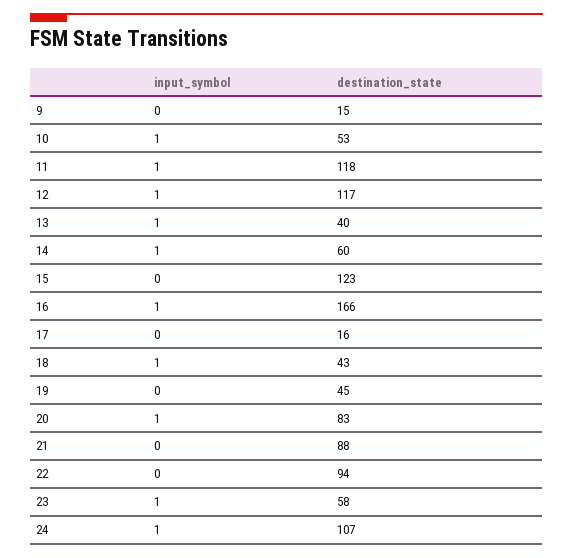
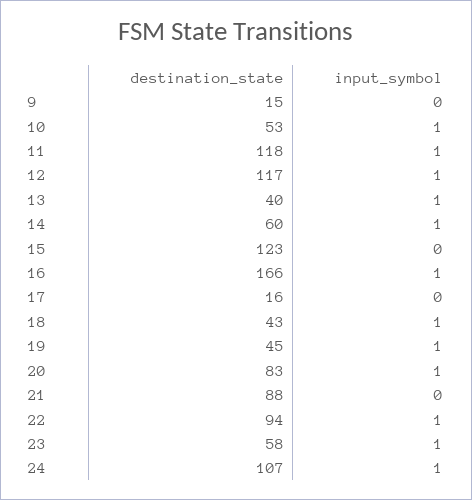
  {
    "input_symbol": {
      "9": 0,
      "10": 1,
      "11": 1,
      "12": 1,
      "13": 1,
      "14": 1,
      "15": 0,
      "16": 1,
      "17": 0,
      "18": 1,
-     "19": 0,
+     "19": 1,
      "20": 1,
      "21": 0,
-     "22": 0,
+     "22": 1,
      "23": 1,
      "24": 1
    },
    "destination_state": {
      "9": 15,
      "10": 53,
      "11": 118,
      "12": 117,
      "13": 40,
      "14": 60,
      "15": 123,
      "16": 166,
      "17": 16,
      "18": 43,
      "19": 45,
      "20": 83,
      "21": 88,
      "22": 94,
      "23": 58,
      "24": 107
    }
  }

